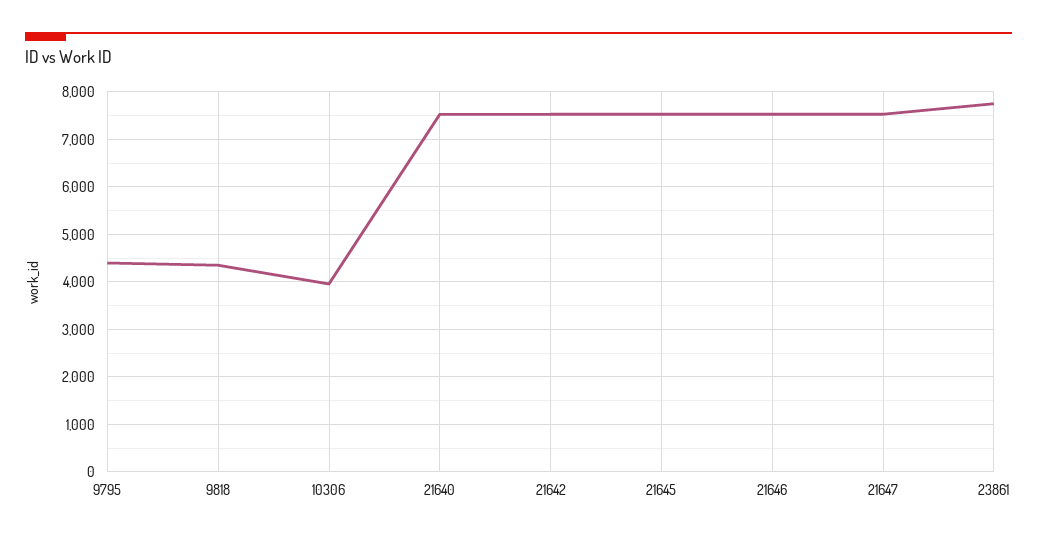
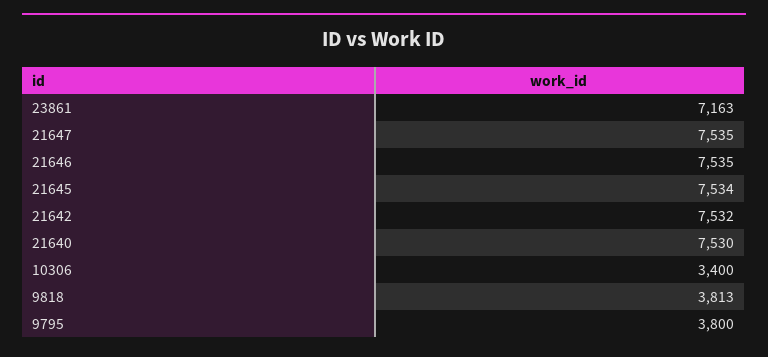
  {
-   "9795": 4400,
+   "9795": 3800,
-   "9818": 4400,
+   "9818": 3813,
-   "10306": 4000,
+   "10306": 3400,
    "21640": 7530,
    "21642": 7532,
    "21645": 7534,
    "21646": 7535,
    "21647": 7535,
-   "23861": 7800
+   "23861": 7163
  }

